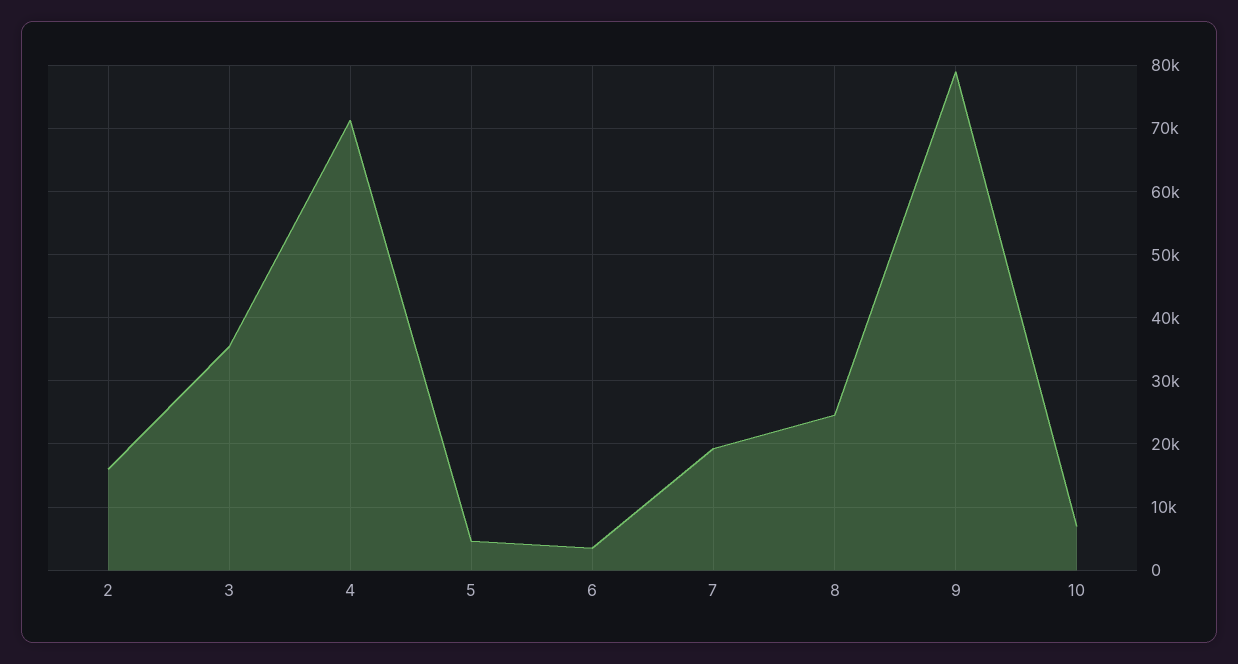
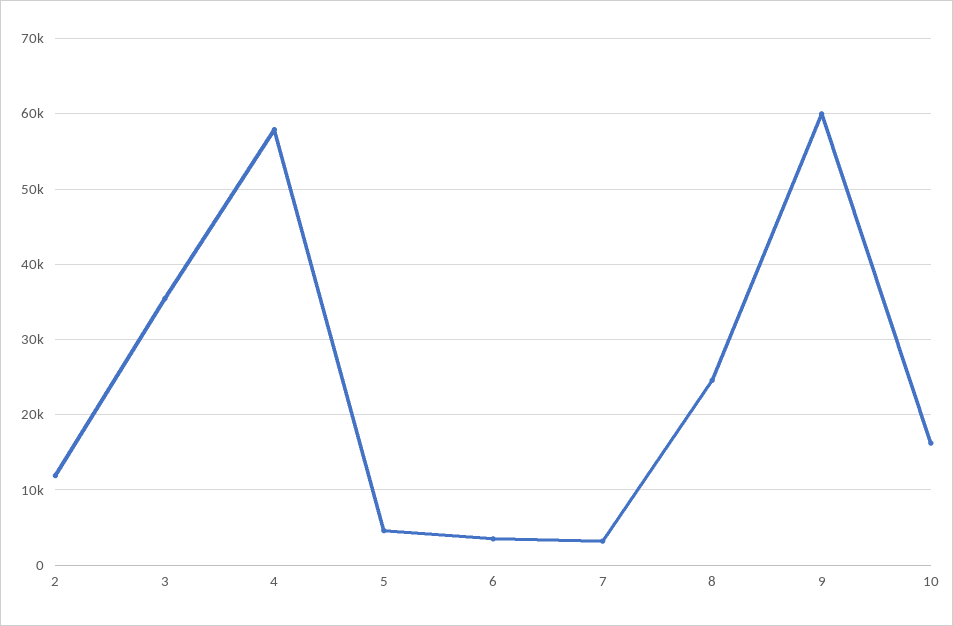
  {
-   "2": 16000,
+   "2": 12000,
    "3": 35000,
-   "4": 71000,
+   "4": 58000,
    "5": 5000,
    "6": 4000,
-   "7": 19000,
+   "7": 3000,
    "8": 25000,
-   "9": 79000,
+   "9": 60000,
-   "10": 7000
+   "10": 16000
  }

